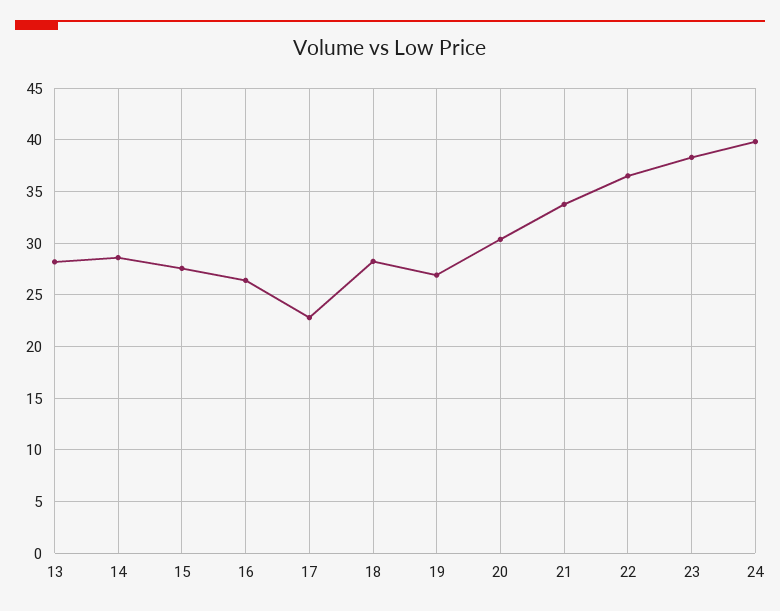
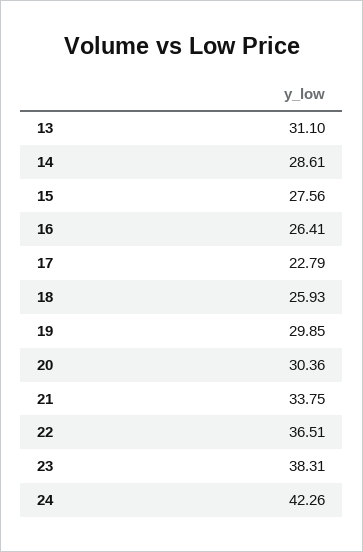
  {
-   "13": 28,
+   "13": 31.1,
    "14": 28.61,
    "15": 27.56,
    "16": 26.41,
    "17": 22.79,
-   "18": 28,
+   "18": 25.93,
-   "19": 27,
+   "19": 29.85,
    "20": 30.36,
    "21": 33.75,
    "22": 36.51,
    "23": 38.31,
-   "24": 40
+   "24": 42.26
  }

